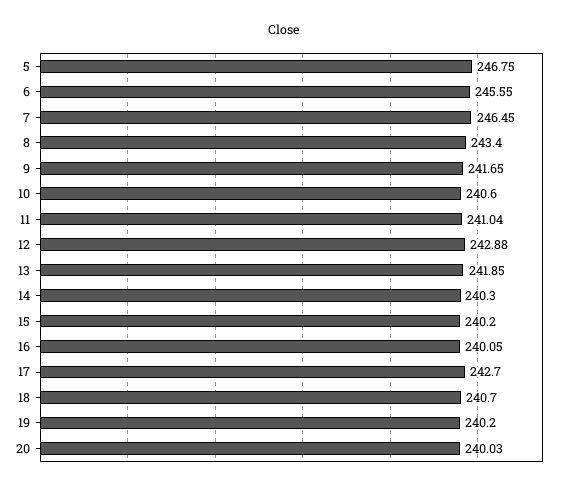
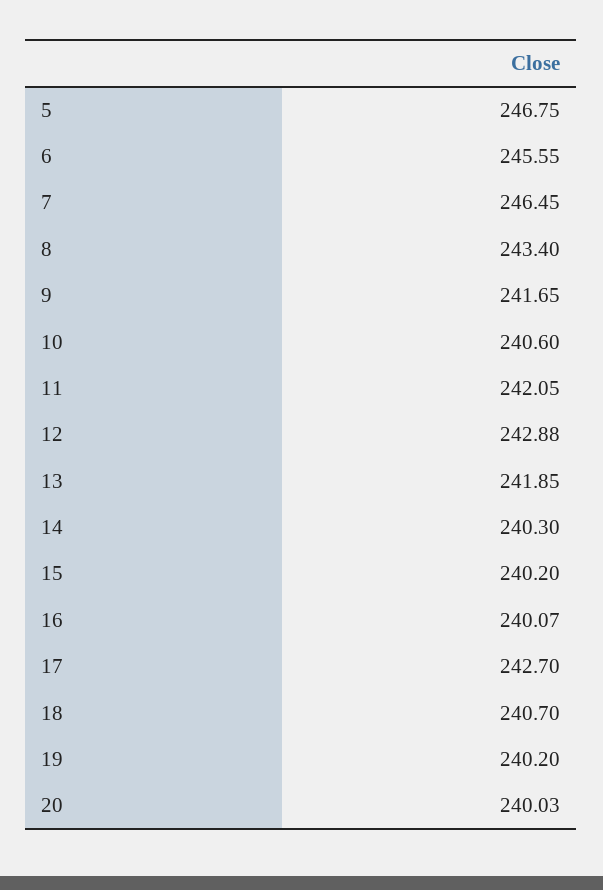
  {
    "5": 246.75,
    "6": 245.55,
    "7": 246.45,
    "8": 243.4,
    "9": 241.65,
    "10": 240.6,
-   "11": 241.04,
+   "11": 242.05,
    "12": 242.88,
    "13": 241.85,
    "14": 240.3,
    "15": 240.2,
-   "16": 240.05,
+   "16": 240.07,
    "17": 242.7,
    "18": 240.7,
    "19": 240.2,
    "20": 240.03
  }

